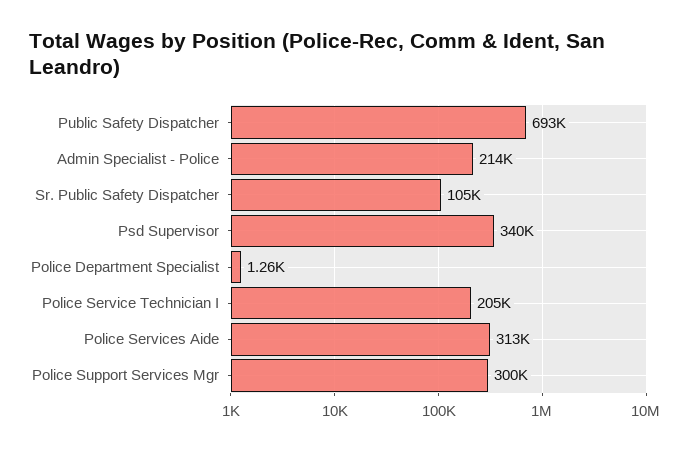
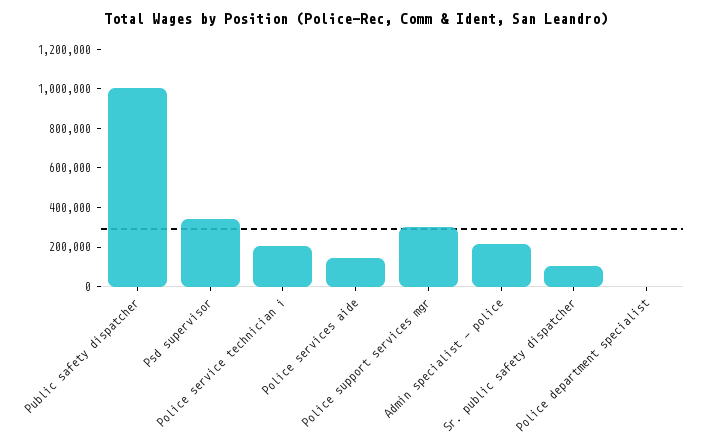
  {
-   "Public Safety Dispatcher": 693000,
+   "Public Safety Dispatcher": 1000000,
    "Admin Specialist - Police": 214000,
    "Sr. Public Safety Dispatcher": 105000,
    "Psd Supervisor": 340000,
    "Police Department Specialist": 1260,
    "Police Service Technician I": 205000,
-   "Police Services Aide": 313000,
+   "Police Services Aide": 150000,
    "Police Support Services Mgr": 300000
  }

